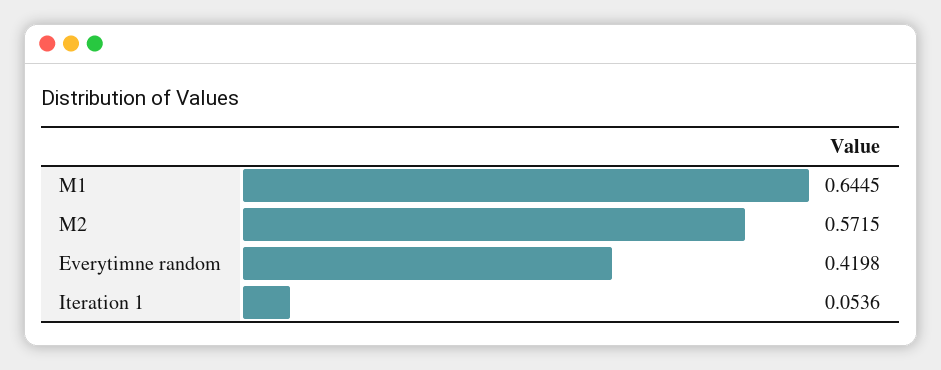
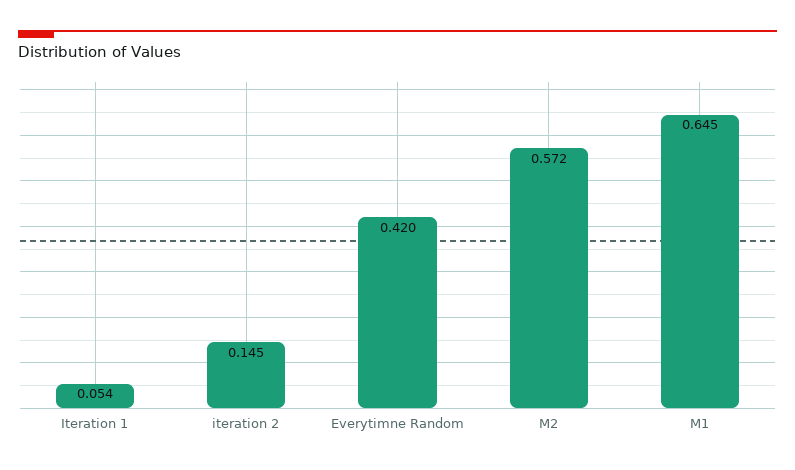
  {
    "M1": 0.6445,
    "M2": 0.5715,
    "Everytimne random": 0.4198,
-   "Iteration 1": 0.0536
+   "Iteration 1": 0.0536,
+   "iteration 2": 0.145
  }

